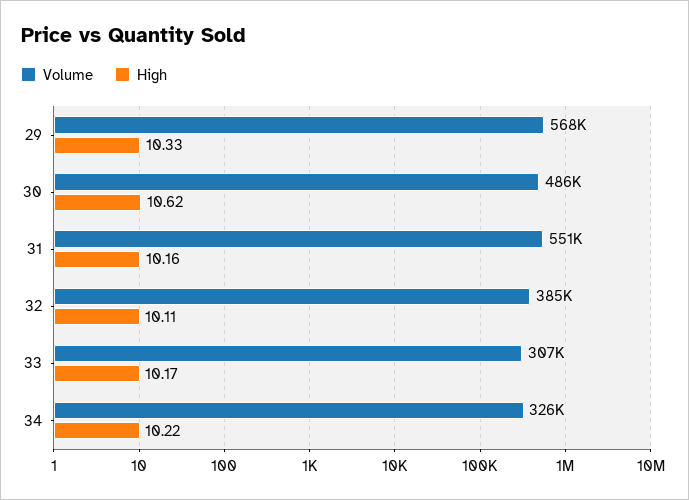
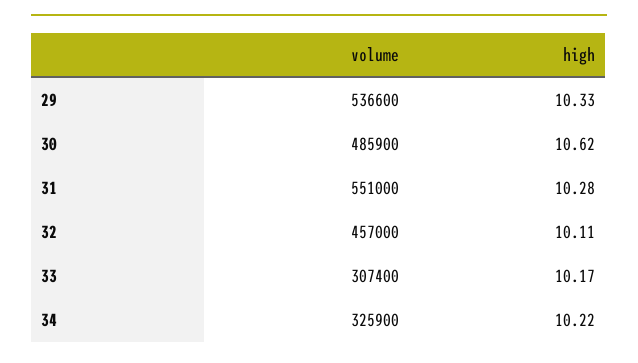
  {
    "Volume": {
-     "29": 568000,
+     "29": 536600,
      "30": 485900,
      "31": 551000,
-     "32": 385000,
+     "32": 457000,
      "33": 307400,
      "34": 325900
    },
    "High": {
      "29": 10.33,
      "30": 10.62,
-     "31": 10.16,
+     "31": 10.28,
      "32": 10.11,
      "33": 10.17,
      "34": 10.22
    }
  }

